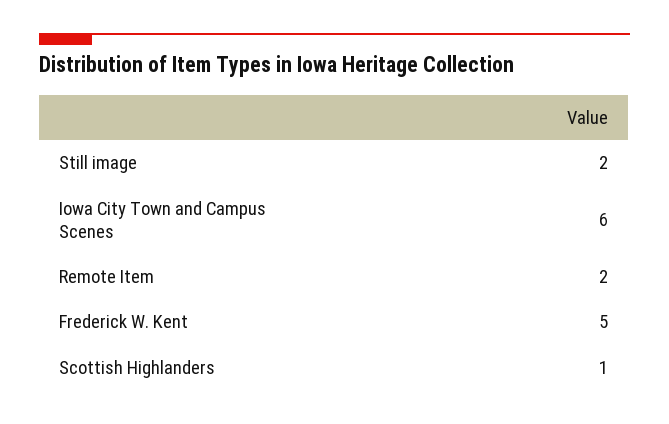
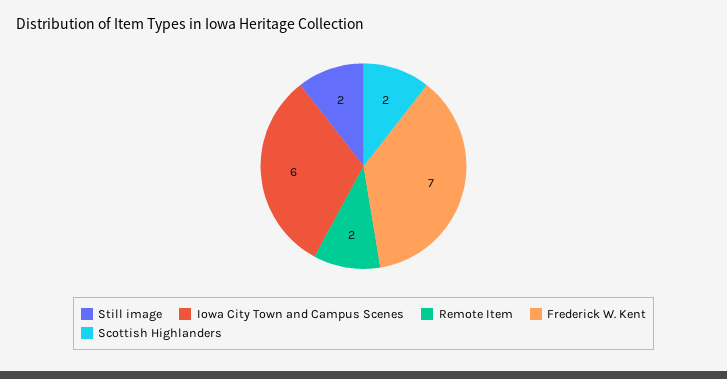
  {
    "Still image": 2,
    "Iowa City Town and Campus Scenes": 6,
    "Remote Item": 2,
-   "Frederick W. Kent": 5,
+   "Frederick W. Kent": 7,
-   "Scottish Highlanders": 1
+   "Scottish Highlanders": 2
  }

